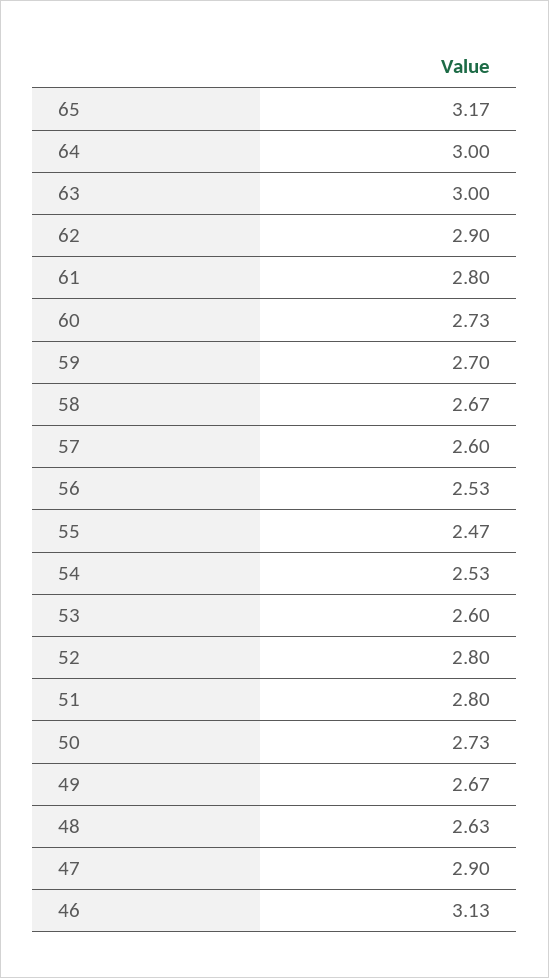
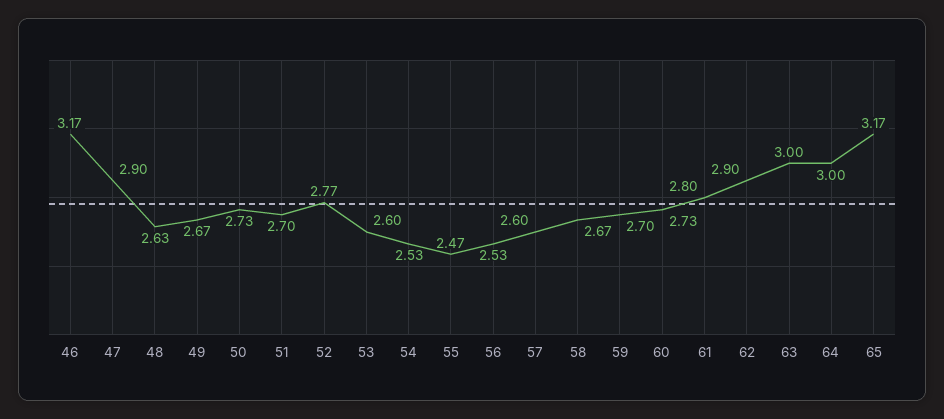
  {
    "65": 3.17,
    "64": 3,
    "63": 3,
    "62": 2.9,
    "61": 2.8,
    "60": 2.73,
    "59": 2.7,
    "58": 2.67,
    "57": 2.6,
    "56": 2.53,
    "55": 2.47,
    "54": 2.53,
    "53": 2.6,
-   "52": 2.8,
+   "52": 2.77,
-   "51": 2.8,
+   "51": 2.7,
    "50": 2.73,
    "49": 2.67,
    "48": 2.63,
    "47": 2.9,
-   "46": 3.13
+   "46": 3.17
  }

